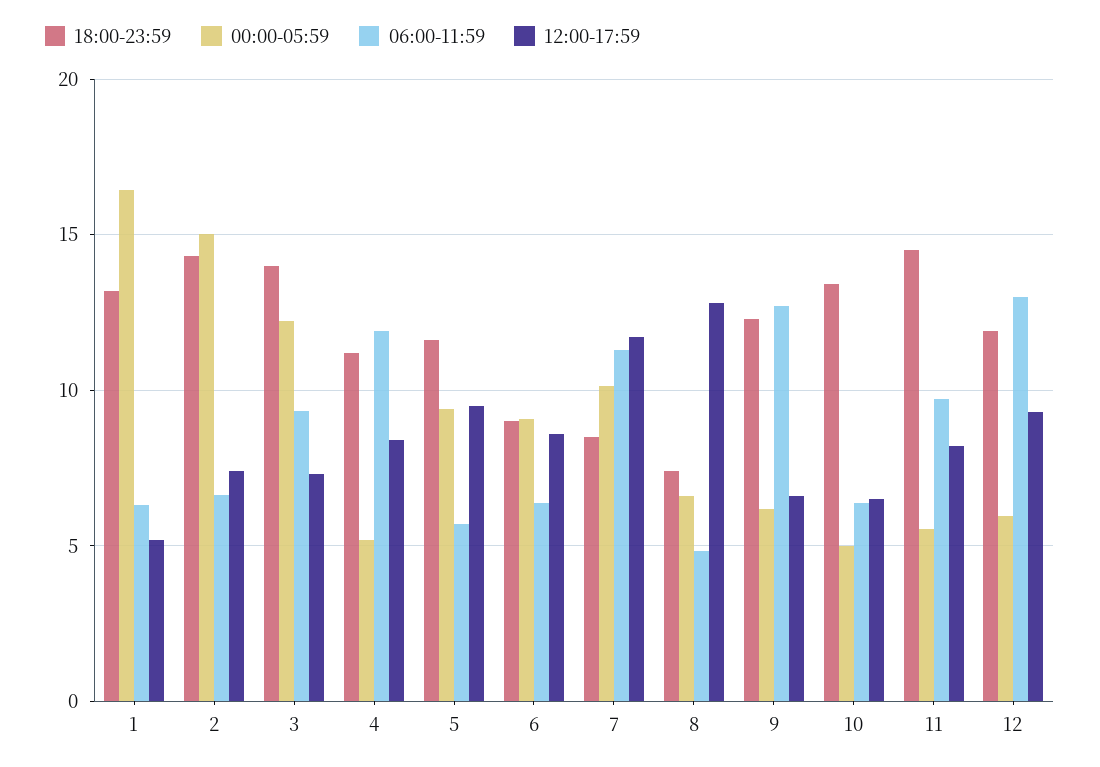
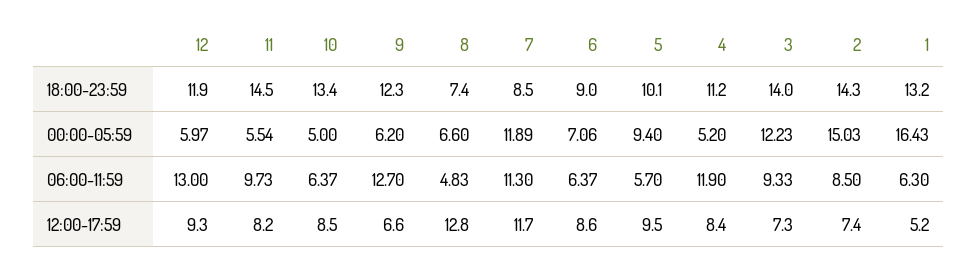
  {
    "18:00-23:59": {
      "1": 13.2,
      "2": 14.3,
      "3": 14,
      "4": 11.2,
-     "5": 11.5,
+     "5": 10.1,
      "6": 9,
      "7": 8.5,
      "8": 7.4,
      "9": 12.3,
      "10": 13.4,
      "11": 14.5,
      "12": 11.9
    },
    "00:00-05:59": {
      "1": 16.43,
      "2": 15.03,
      "3": 12.23,
      "4": 5.2,
      "5": 9.4,
-     "6": 9,
+     "6": 7.06,
-     "7": 10,
+     "7": 11.89,
      "8": 6.6,
      "9": 6.2,
      "10": 5,
      "11": 5.54,
      "12": 5.97
    },
    "06:00-11:59": {
      "1": 6.3,
-     "2": 6.5,
+     "2": 8.5,
      "3": 9.33,
      "4": 11.9,
      "5": 5.7,
      "6": 6.37,
      "7": 11.3,
      "8": 4.83,
      "9": 12.7,
      "10": 6.37,
      "11": 9.73,
      "12": 13
    },
    "12:00-17:59": {
      "1": 5.2,
      "2": 7.4,
      "3": 7.3,
      "4": 8.4,
      "5": 9.5,
      "6": 8.6,
      "7": 11.7,
      "8": 12.8,
      "9": 6.6,
-     "10": 6.5,
+     "10": 8.5,
      "11": 8.2,
      "12": 9.3
    }
  }

